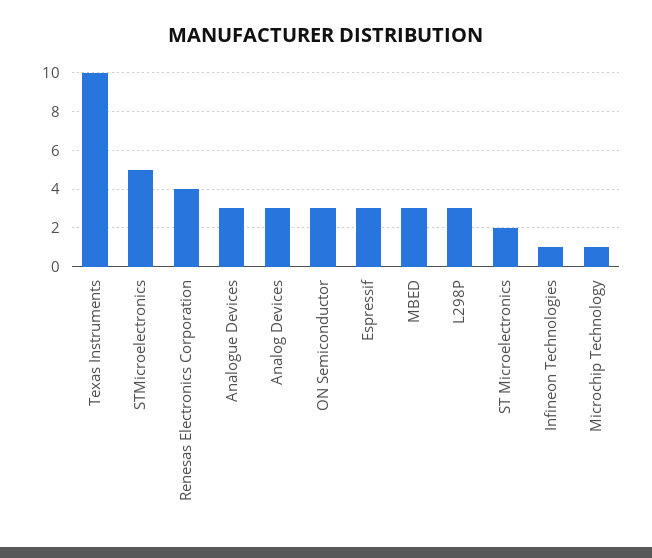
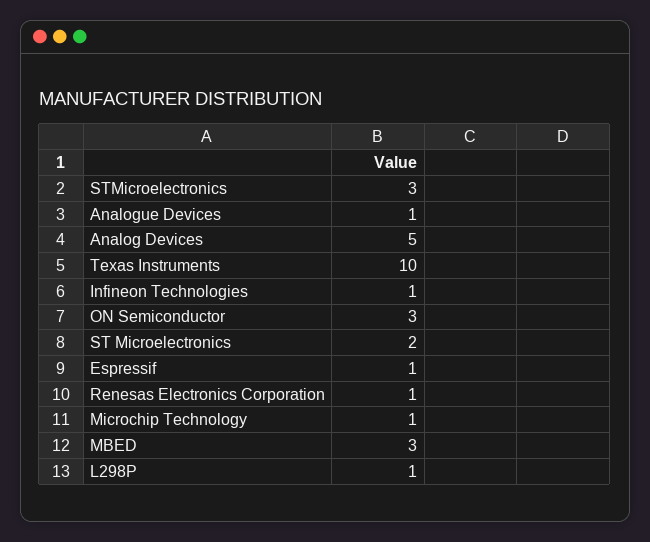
  {
    "Texas Instruments": 10,
-   "STMicroelectronics": 5,
+   "STMicroelectronics": 3,
-   "Renesas Electronics Corporation": 4,
+   "Renesas Electronics Corporation": 1,
-   "Analogue Devices": 3,
+   "Analogue Devices": 1,
-   "Analog Devices": 3,
+   "Analog Devices": 5,
    "ON Semiconductor": 3,
-   "Espressif": 3,
+   "Espressif": 1,
    "MBED": 3,
-   "L298P": 3,
+   "L298P": 1,
    "ST Microelectronics": 2,
    "Infineon Technologies": 1,
    "Microchip Technology": 1
  }

